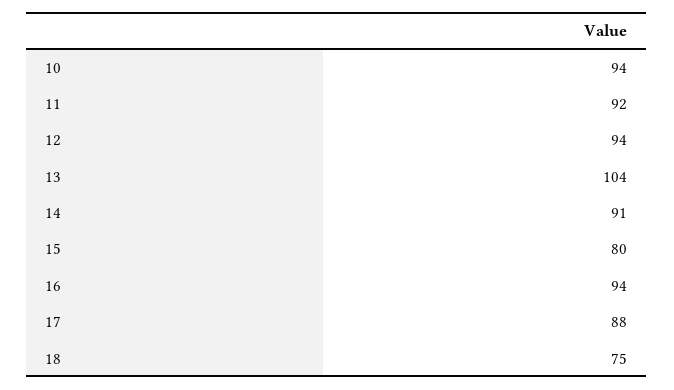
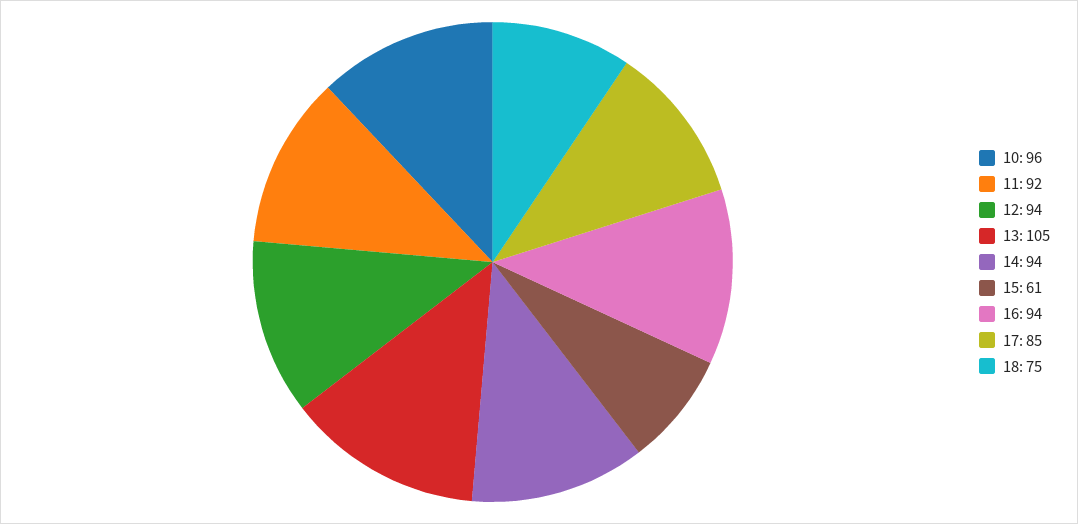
  {
-   "10": 94,
+   "10": 96,
    "11": 92,
    "12": 94,
-   "13": 104,
+   "13": 105,
-   "14": 91,
+   "14": 94,
-   "15": 80,
+   "15": 61,
    "16": 94,
-   "17": 88,
+   "17": 85,
    "18": 75
  }

